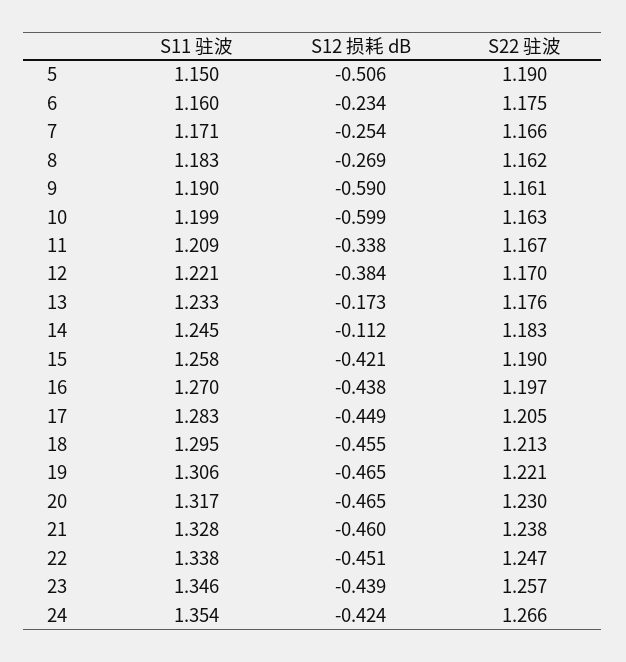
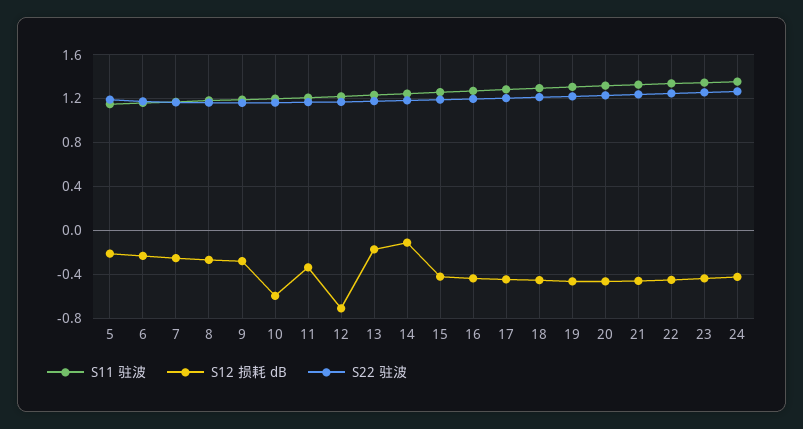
  {
    "S11 驻波": {
      "5": 1.15,
      "6": 1.16,
      "7": 1.171,
      "8": 1.183,
      "9": 1.19,
      "10": 1.199,
      "11": 1.209,
      "12": 1.221,
      "13": 1.233,
      "14": 1.245,
      "15": 1.258,
      "16": 1.27,
      "17": 1.283,
      "18": 1.295,
      "19": 1.306,
      "20": 1.317,
      "21": 1.328,
      "22": 1.338,
      "23": 1.346,
      "24": 1.354
    },
    "S12 损耗 dB": {
-     "5": -0.506,
+     "5": -0.2,
      "6": -0.234,
      "7": -0.254,
      "8": -0.269,
-     "9": -0.59,
+     "9": -0.3,
      "10": -0.599,
      "11": -0.338,
-     "12": -0.384,
+     "12": -0.7,
      "13": -0.173,
      "14": -0.112,
      "15": -0.421,
      "16": -0.438,
      "17": -0.449,
      "18": -0.455,
      "19": -0.465,
      "20": -0.465,
      "21": -0.46,
      "22": -0.451,
      "23": -0.439,
      "24": -0.424
    },
    "S22 驻波": {
      "5": 1.19,
      "6": 1.175,
      "7": 1.166,
      "8": 1.162,
      "9": 1.161,
      "10": 1.163,
      "11": 1.167,
      "12": 1.17,
      "13": 1.176,
      "14": 1.183,
      "15": 1.19,
      "16": 1.197,
      "17": 1.205,
      "18": 1.213,
      "19": 1.221,
      "20": 1.23,
      "21": 1.238,
      "22": 1.247,
      "23": 1.257,
      "24": 1.266
    }
  }

